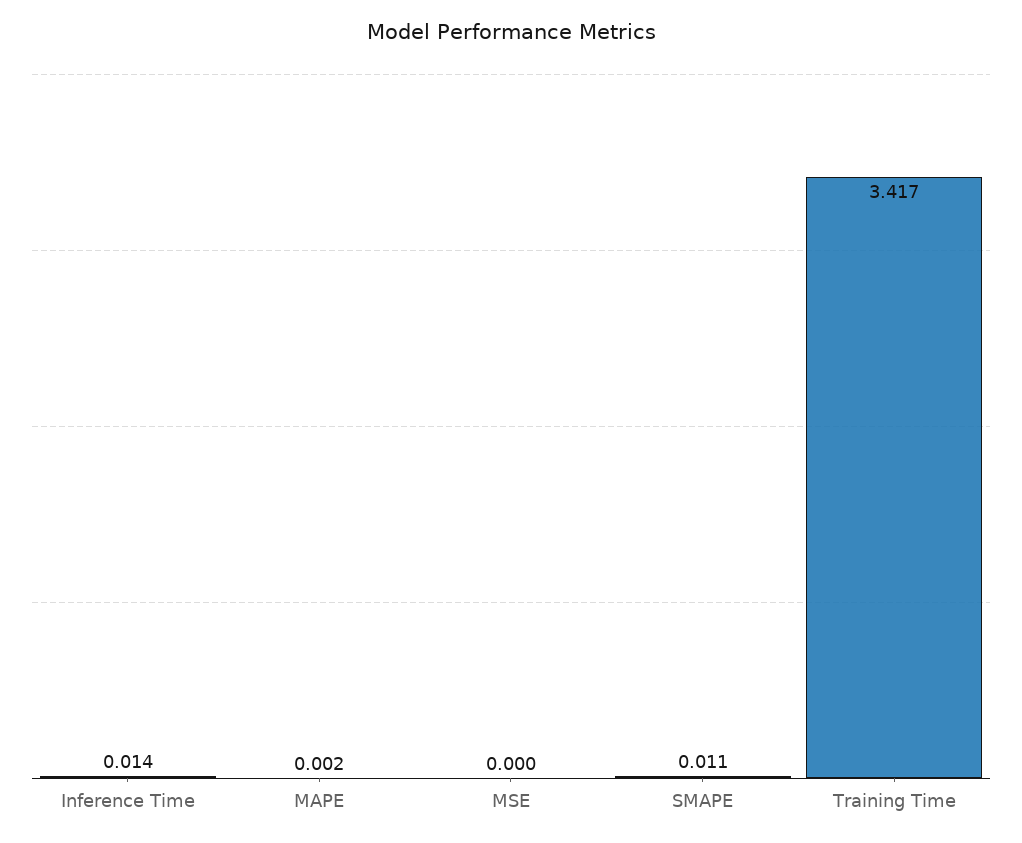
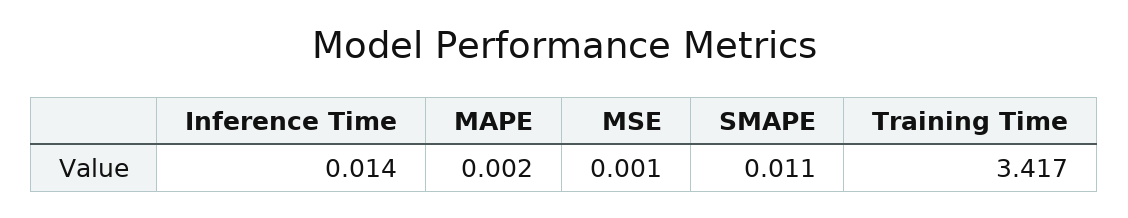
  {
    "Inference Time": 0.014,
    "MAPE": 0.002,
-   "MSE": 0,
+   "MSE": 0.001,
    "SMAPE": 0.011,
    "Training Time": 3.417
  }

